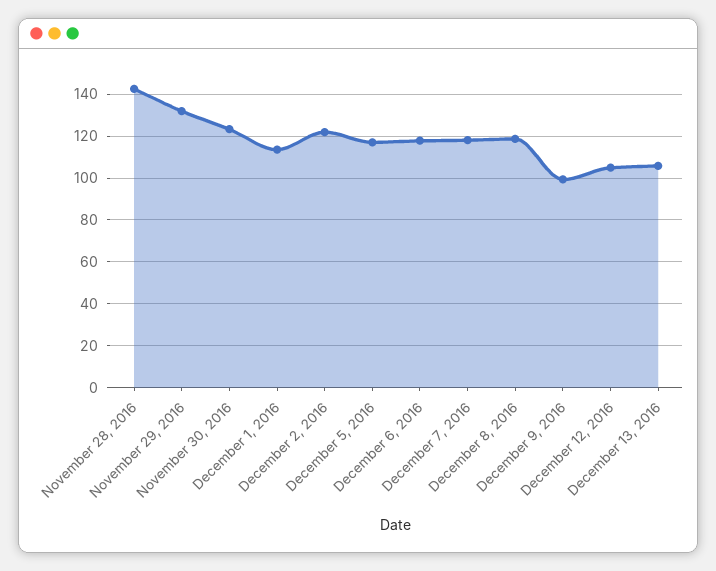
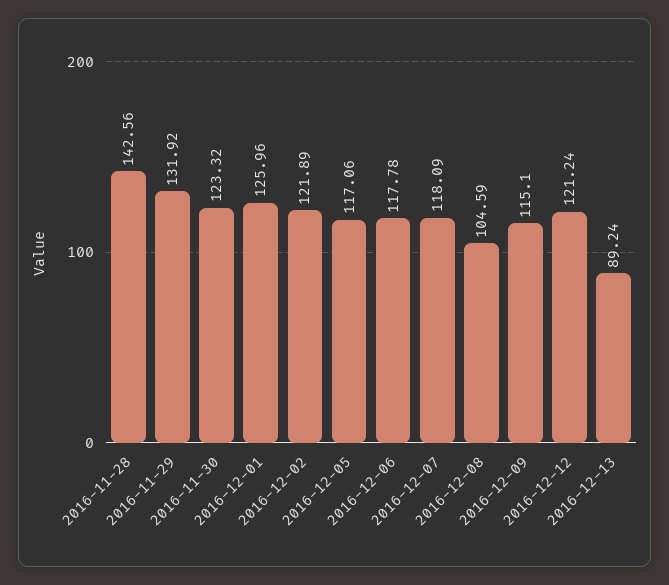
  {
    "November 28, 2016": 142.56,
    "November 29, 2016": 131.92,
    "November 30, 2016": 123.32,
-   "December 1, 2016": 115,
+   "December 1, 2016": 125.96,
    "December 2, 2016": 121.89,
    "December 5, 2016": 117.06,
    "December 6, 2016": 117.78,
    "December 7, 2016": 118.09,
-   "December 8, 2016": 120,
+   "December 8, 2016": 104.59,
-   "December 9, 2016": 100,
+   "December 9, 2016": 115.1,
-   "December 12, 2016": 105,
+   "December 12, 2016": 121.24,
-   "December 13, 2016": 105
+   "December 13, 2016": 89.24
  }

